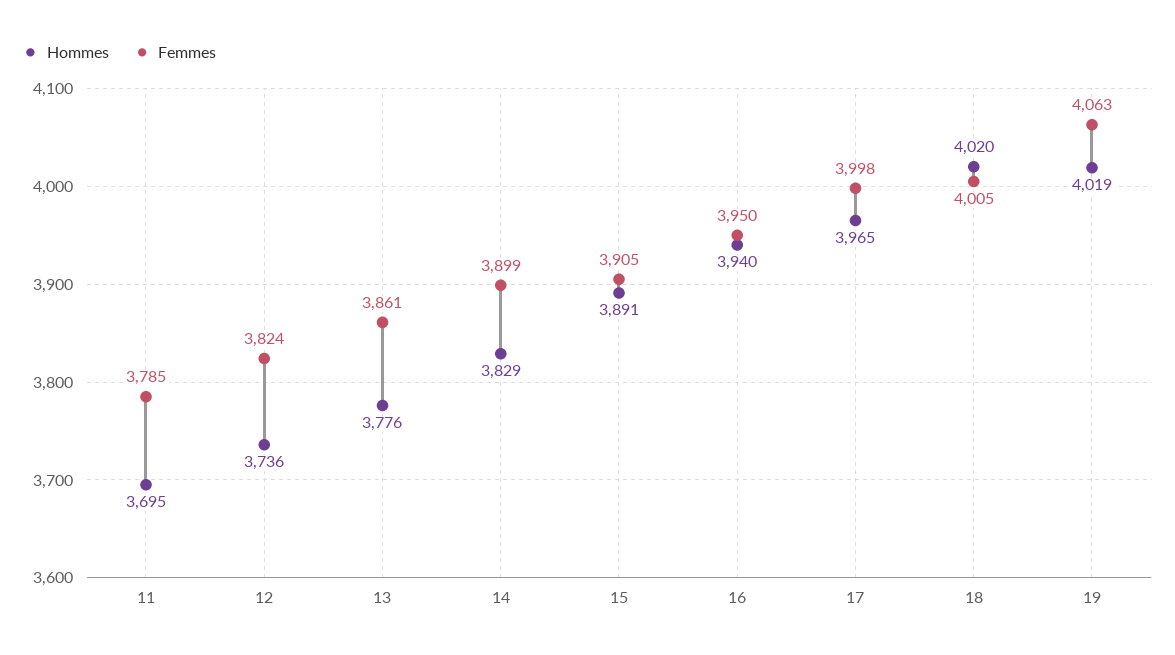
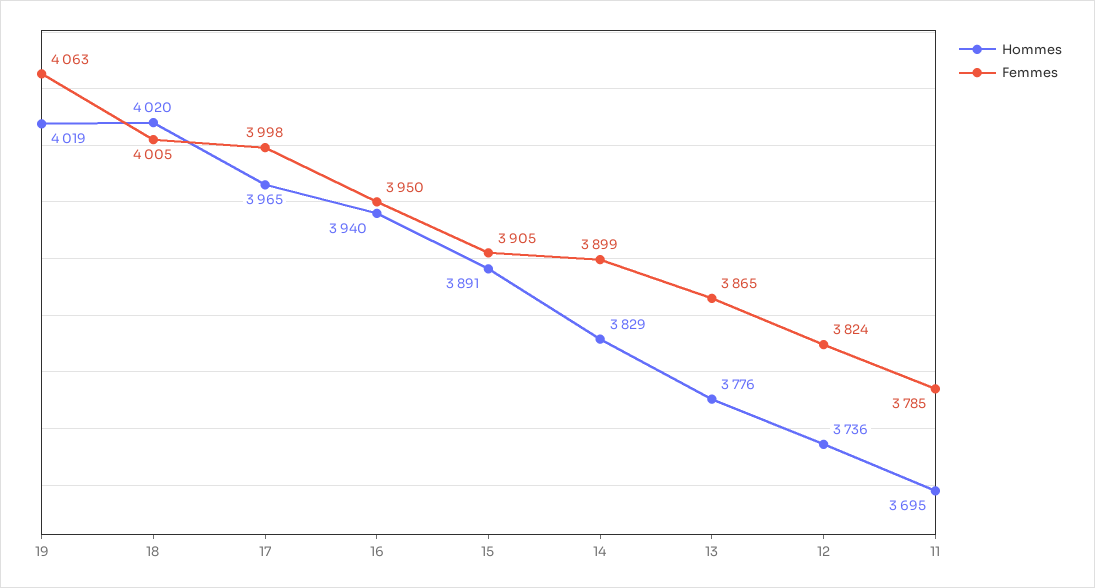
  {
    "Hommes": {
      "11": 3695,
      "12": 3736,
      "13": 3776,
      "14": 3829,
      "15": 3891,
      "16": 3940,
      "17": 3965,
      "18": 4020,
      "19": 4019
    },
    "Femmes": {
      "11": 3785,
      "12": 3824,
-     "13": 3861,
+     "13": 3865,
      "14": 3899,
      "15": 3905,
      "16": 3950,
      "17": 3998,
      "18": 4005,
      "19": 4063
    }
  }

